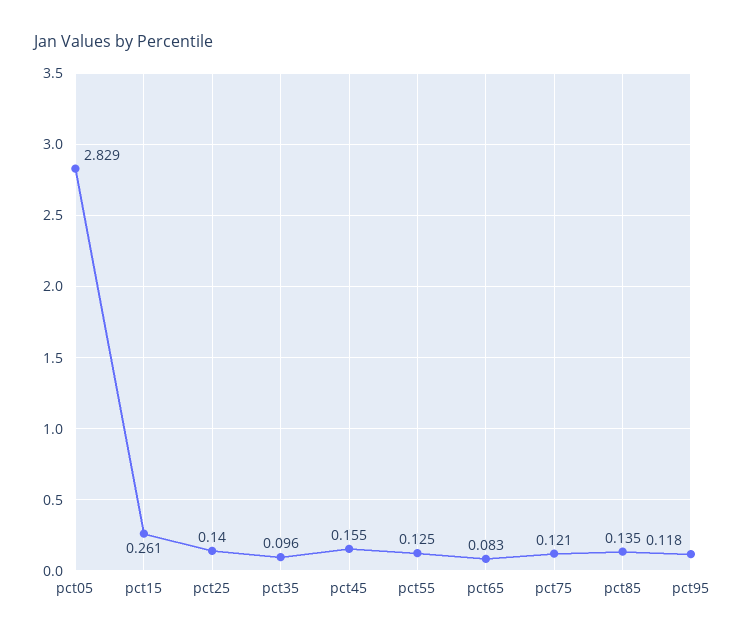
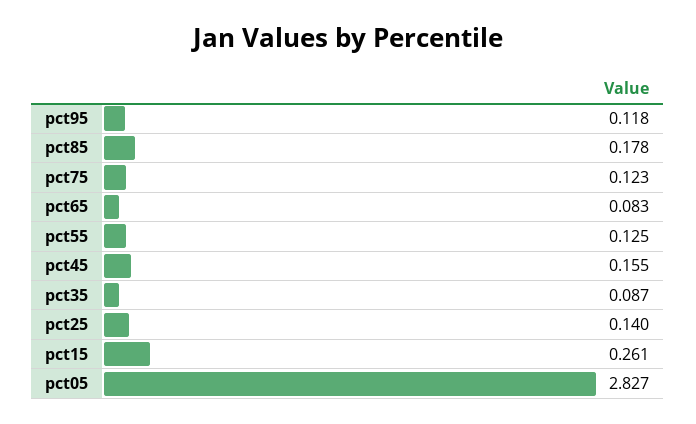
  {
-   "pct05": 2.829,
+   "pct05": 2.827,
    "pct15": 0.261,
    "pct25": 0.14,
-   "pct35": 0.096,
+   "pct35": 0.087,
    "pct45": 0.155,
    "pct55": 0.125,
    "pct65": 0.083,
-   "pct75": 0.121,
+   "pct75": 0.123,
-   "pct85": 0.135,
+   "pct85": 0.178,
    "pct95": 0.118
  }

